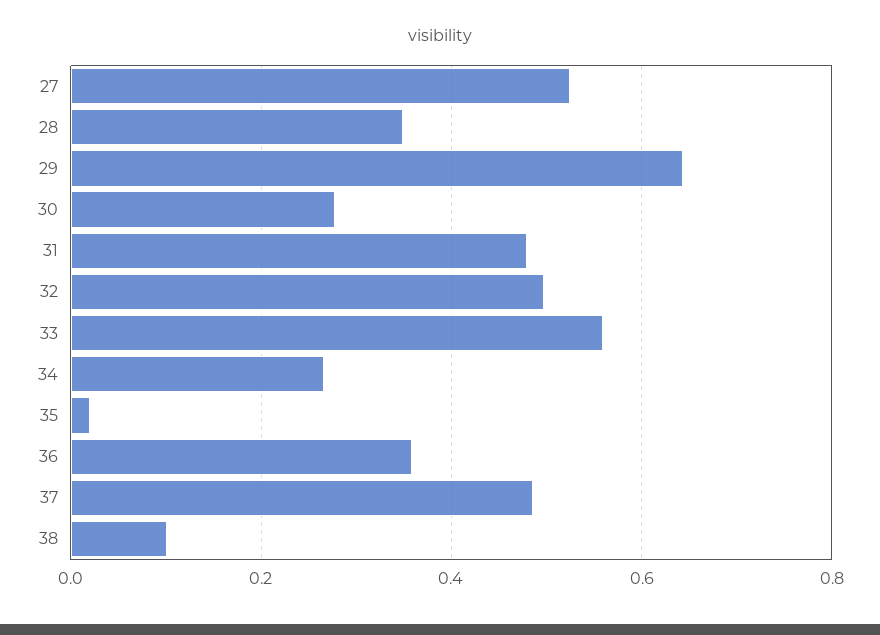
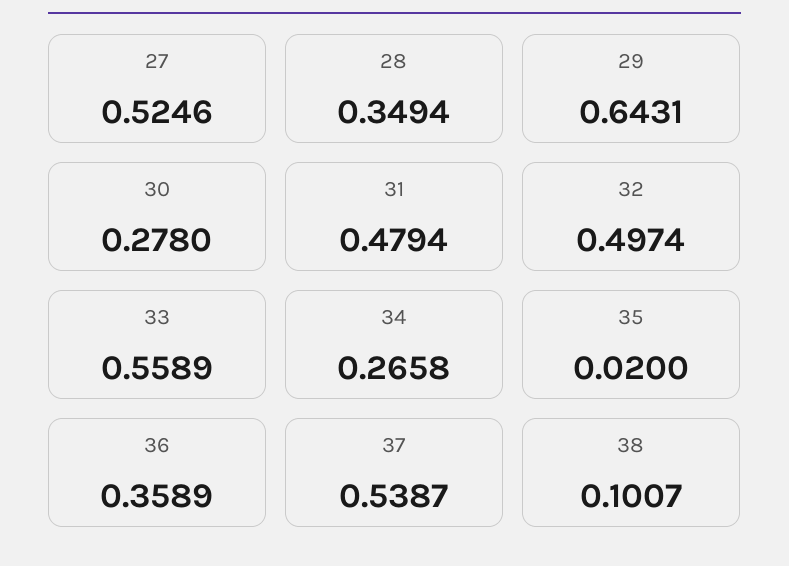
  {
    "27": 0.5246,
    "28": 0.3494,
    "29": 0.6431,
    "30": 0.278,
    "31": 0.4794,
    "32": 0.4974,
    "33": 0.5589,
    "34": 0.2658,
    "35": 0.02,
    "36": 0.3589,
-   "37": 0.48,
+   "37": 0.5387,
    "38": 0.1007
  }

